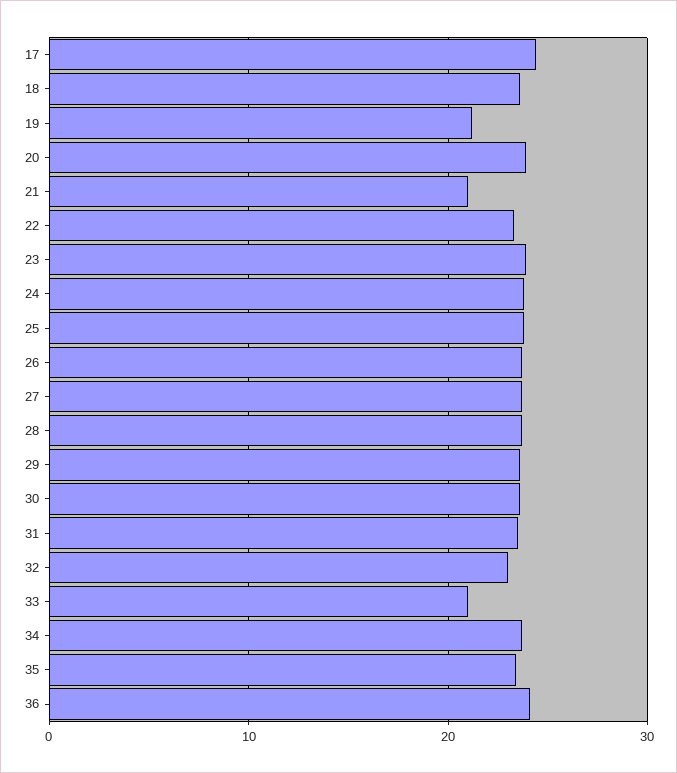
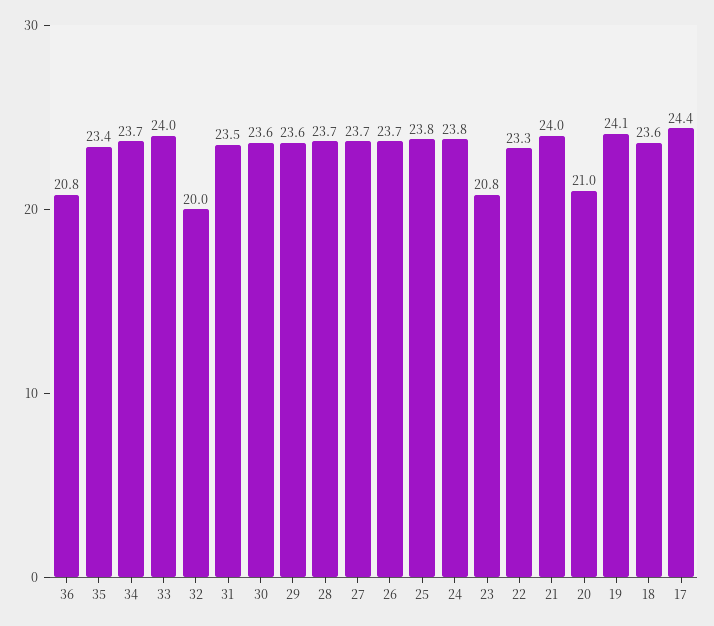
  {
    "17": 24.4,
    "18": 23.6,
-   "19": 21,
+   "19": 24.1,
-   "20": 24,
+   "20": 21,
-   "21": 21,
+   "21": 24,
    "22": 23.3,
-   "23": 24,
+   "23": 20.8,
    "24": 23.8,
    "25": 23.8,
    "26": 23.7,
    "27": 23.7,
    "28": 23.7,
    "29": 23.6,
    "30": 23.6,
    "31": 23.5,
-   "32": 23,
+   "32": 20,
-   "33": 21,
+   "33": 24,
    "34": 23.7,
    "35": 23.4,
-   "36": 24
+   "36": 20.8
  }

